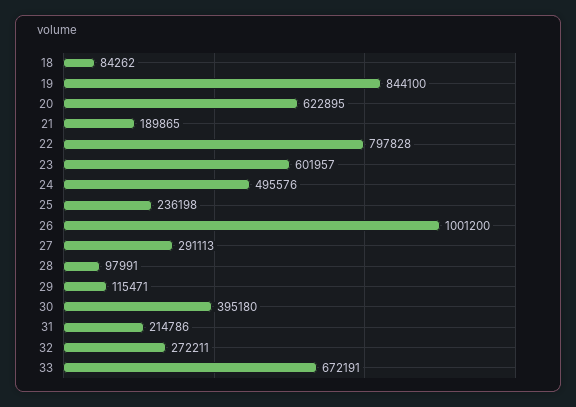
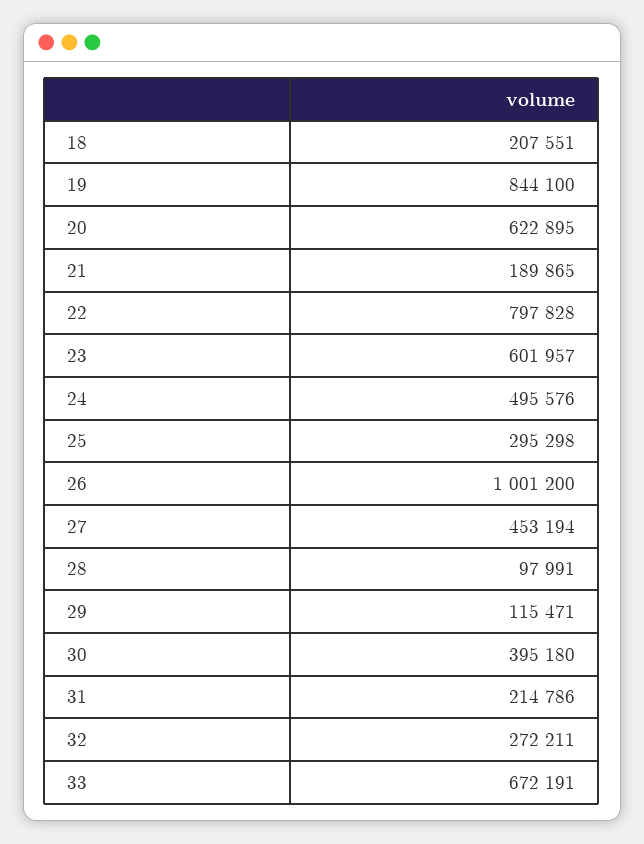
  {
-   "18": 84262,
+   "18": 207551,
    "19": 844100,
    "20": 622895,
    "21": 189865,
    "22": 797828,
    "23": 601957,
    "24": 495576,
-   "25": 236198,
+   "25": 295298,
    "26": 1001200,
-   "27": 291113,
+   "27": 453194,
    "28": 97991,
    "29": 115471,
    "30": 395180,
    "31": 214786,
    "32": 272211,
    "33": 672191
  }

